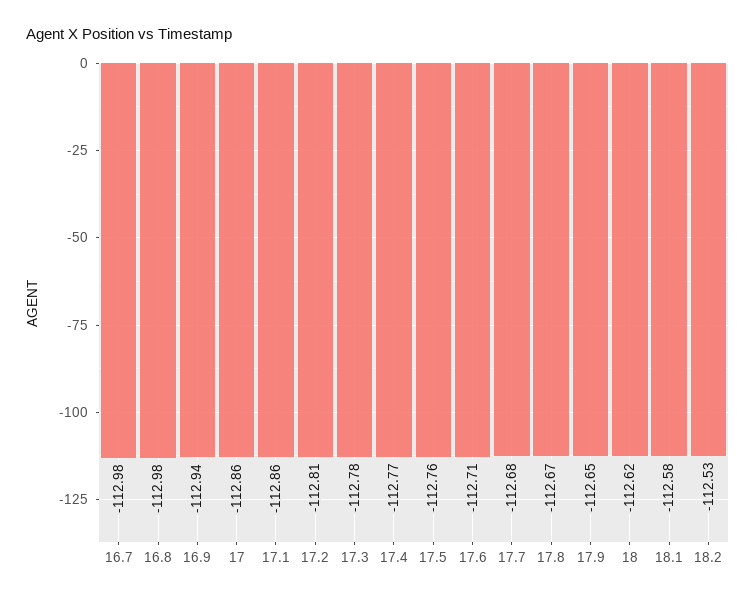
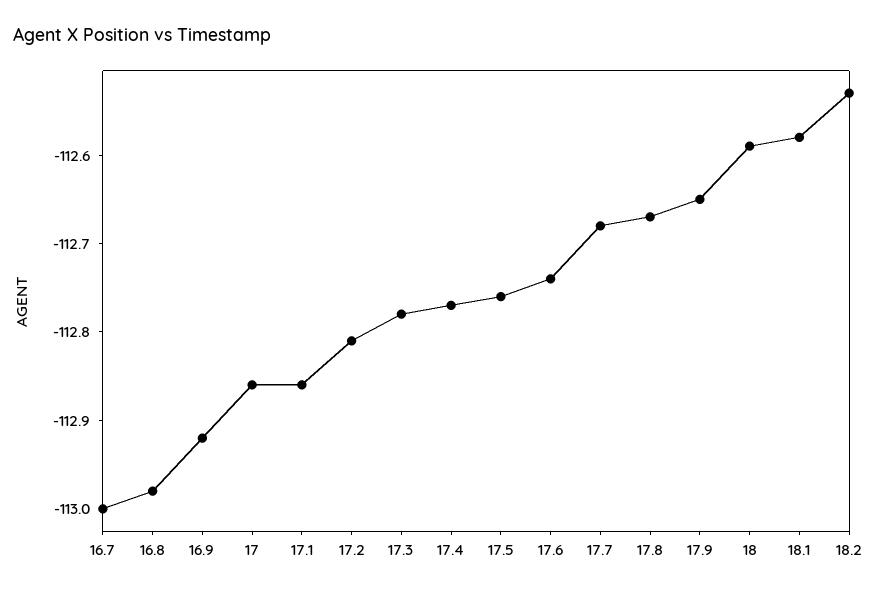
  {
-   "16.7": -112.98,
+   "16.7": -113,
    "16.8": -112.98,
-   "16.9": -112.94,
+   "16.9": -112.92,
    "17": -112.86,
    "17.1": -112.86,
    "17.2": -112.81,
    "17.3": -112.78,
    "17.4": -112.77,
    "17.5": -112.76,
-   "17.6": -112.71,
+   "17.6": -112.74,
    "17.7": -112.68,
    "17.8": -112.67,
    "17.9": -112.65,
-   "18": -112.62,
+   "18": -112.59,
    "18.1": -112.58,
    "18.2": -112.53
  }

